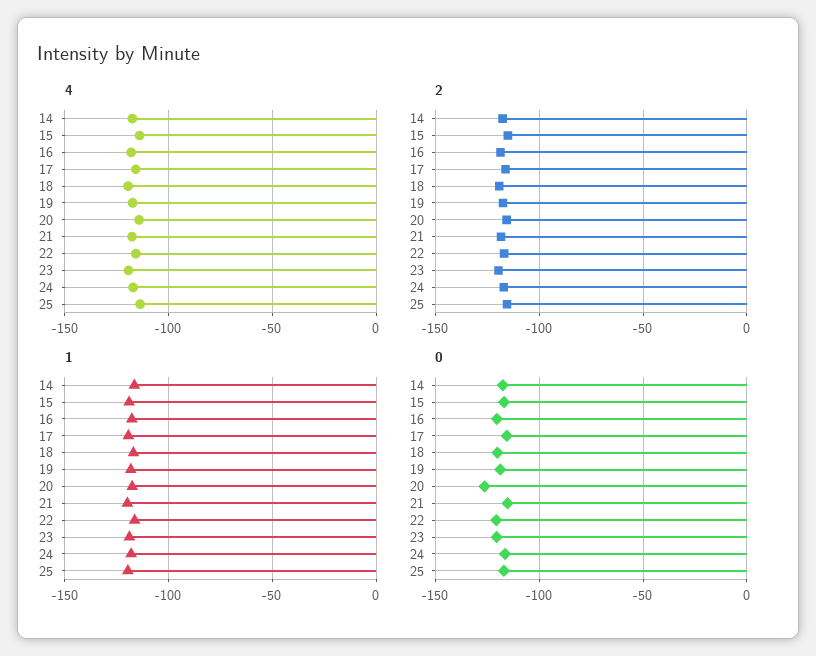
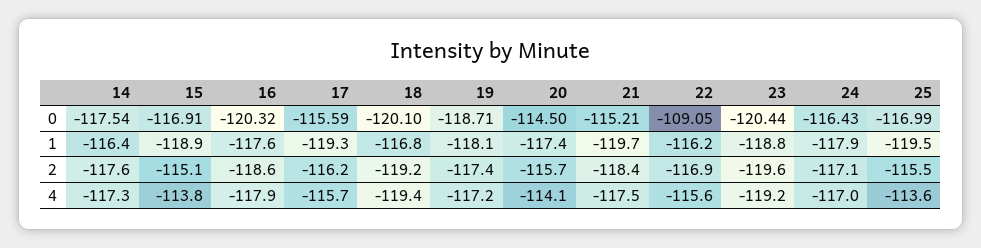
  {
    "4": {
      "14": -117.3,
      "15": -113.8,
      "16": -117.9,
      "17": -115.7,
      "18": -119.4,
      "19": -117.2,
      "20": -114.1,
      "21": -117.5,
      "22": -115.6,
      "23": -119.2,
      "24": -117,
      "25": -113.6
    },
    "2": {
      "14": -117.6,
      "15": -115.1,
      "16": -118.6,
      "17": -116.2,
      "18": -119.2,
      "19": -117.4,
      "20": -115.7,
      "21": -118.4,
      "22": -116.9,
      "23": -119.6,
      "24": -117.1,
      "25": -115.5
    },
    "1": {
      "14": -116.4,
      "15": -118.9,
      "16": -117.6,
      "17": -119.3,
      "18": -116.8,
      "19": -118.1,
      "20": -117.4,
      "21": -119.7,
      "22": -116.2,
      "23": -118.8,
      "24": -117.9,
      "25": -119.5
    },
    "0": {
      "14": -117.54,
      "15": -116.91,
      "16": -120.32,
      "17": -115.59,
      "18": -120.1,
      "19": -118.71,
-     "20": -125,
+     "20": -114.5,
      "21": -115.21,
-     "22": -120,
+     "22": -109.05,
      "23": -120.44,
      "24": -116.43,
      "25": -116.99
    }
  }

